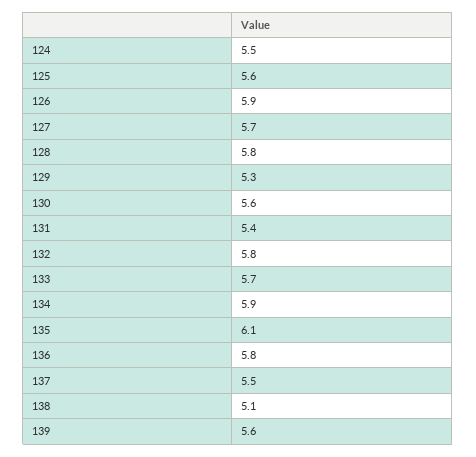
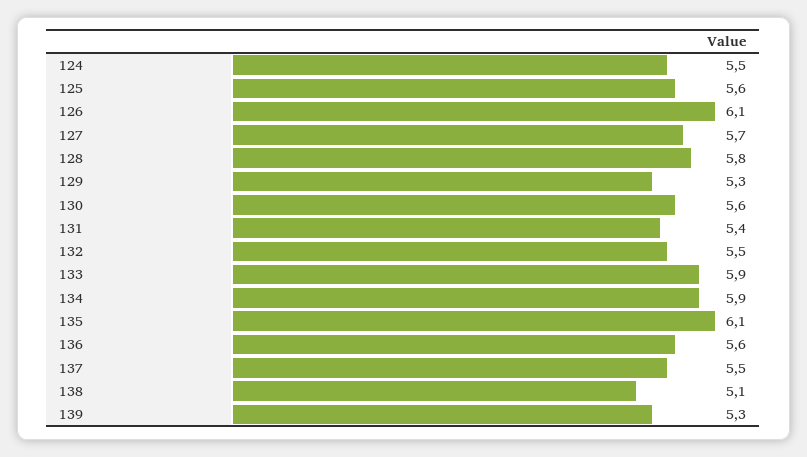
  {
    "124": 5.5,
    "125": 5.6,
-   "126": 5.9,
+   "126": 6.1,
    "127": 5.7,
    "128": 5.8,
    "129": 5.3,
    "130": 5.6,
    "131": 5.4,
-   "132": 5.8,
+   "132": 5.5,
-   "133": 5.7,
+   "133": 5.9,
    "134": 5.9,
    "135": 6.1,
-   "136": 5.8,
+   "136": 5.6,
    "137": 5.5,
    "138": 5.1,
-   "139": 5.6
+   "139": 5.3
  }

